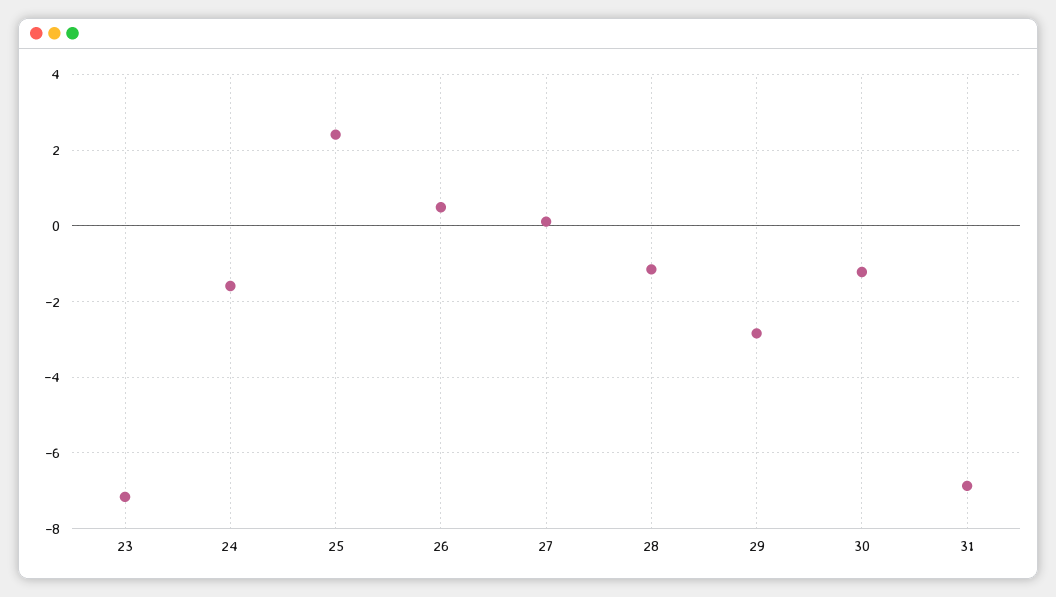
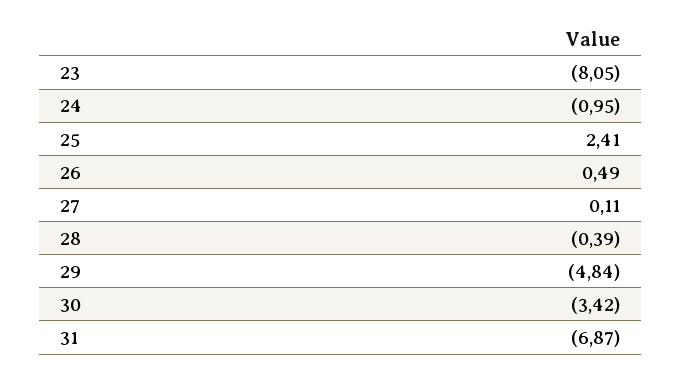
  {
-   "23": -7.2,
+   "23": -8.05,
-   "24": -1.6,
+   "24": -0.95,
    "25": 2.41,
    "26": 0.49,
    "27": 0.11,
-   "28": -1.2,
+   "28": -0.39,
-   "29": -2.8,
+   "29": -4.84,
-   "30": -1.2,
+   "30": -3.42,
    "31": -6.87
  }

